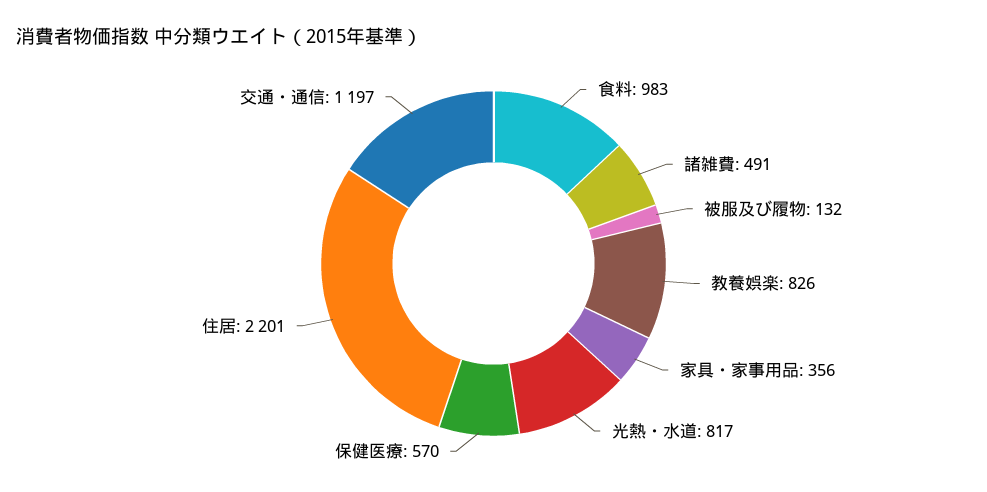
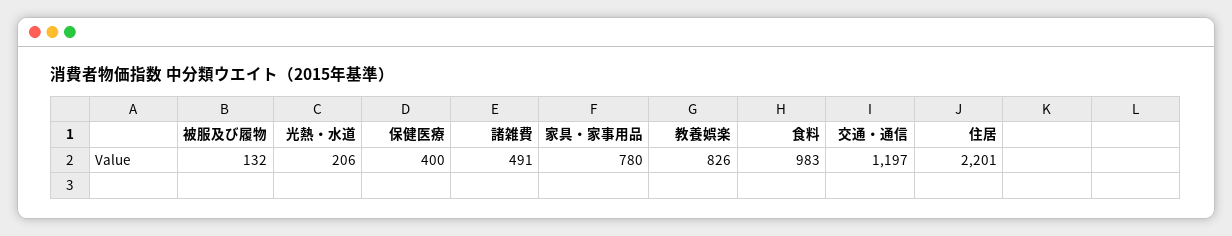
  {
    "食料": 983,
    "諸雑費": 491,
    "被服及び履物": 132,
    "教養娯楽": 826,
-   "家具・家事用品": 356,
+   "家具・家事用品": 780,
-   "光熱・水道": 817,
+   "光熱・水道": 206,
-   "保健医療": 570,
+   "保健医療": 400,
    "住居": 2201,
    "交通・通信": 1197
  }

